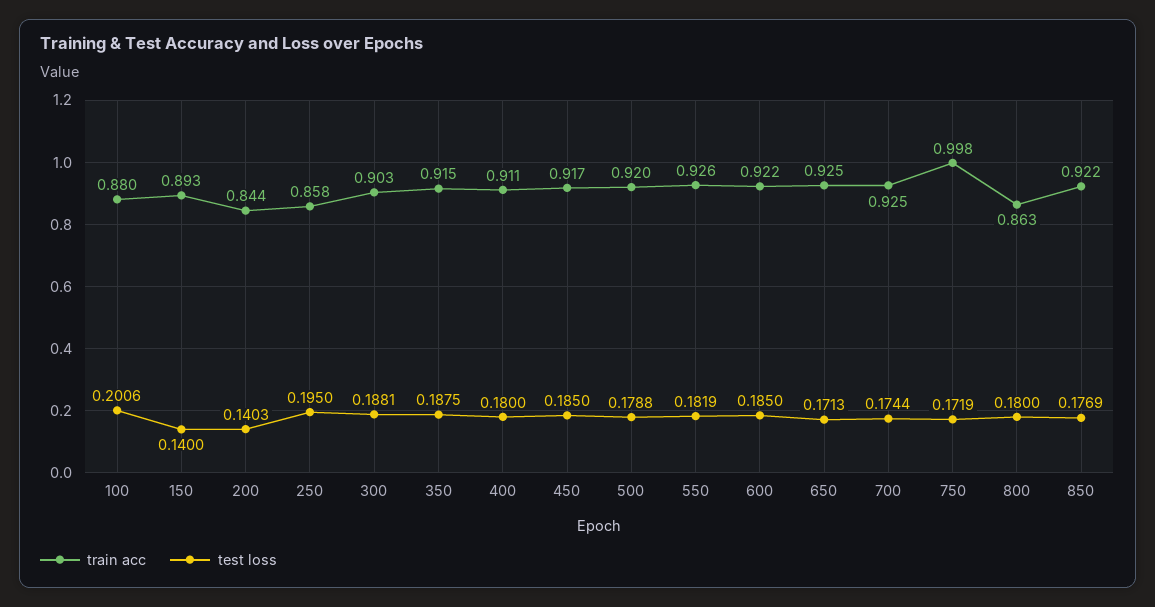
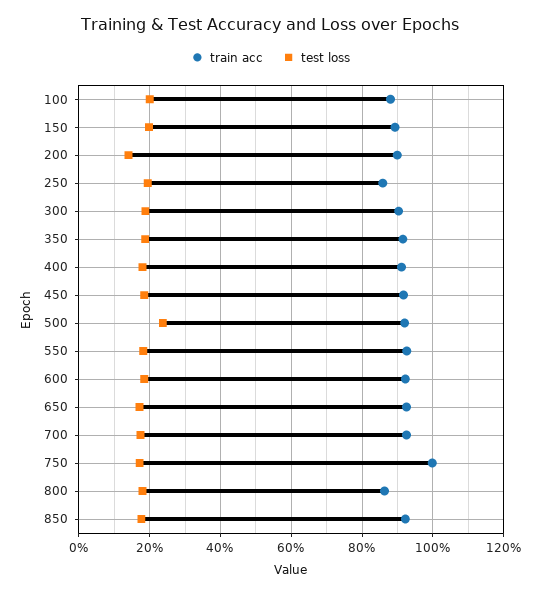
  {
    "train acc": {
      "100": 0.88,
      "150": 0.893,
-     "200": 0.844,
+     "200": 0.9,
      "250": 0.858,
      "300": 0.903,
      "350": 0.915,
      "400": 0.911,
      "450": 0.917,
      "500": 0.92,
      "550": 0.926,
      "600": 0.922,
      "650": 0.925,
      "700": 0.925,
      "750": 0.998,
      "800": 0.863,
      "850": 0.922
    },
    "test loss": {
      "100": 0.2006,
-     "150": 0.14,
+     "150": 0.2,
      "200": 0.1403,
      "250": 0.195,
      "300": 0.1881,
      "350": 0.1875,
      "400": 0.18,
      "450": 0.185,
-     "500": 0.1788,
+     "500": 0.24,
      "550": 0.1819,
      "600": 0.185,
      "650": 0.1713,
      "700": 0.1744,
      "750": 0.1719,
      "800": 0.18,
      "850": 0.1769
    }
  }

